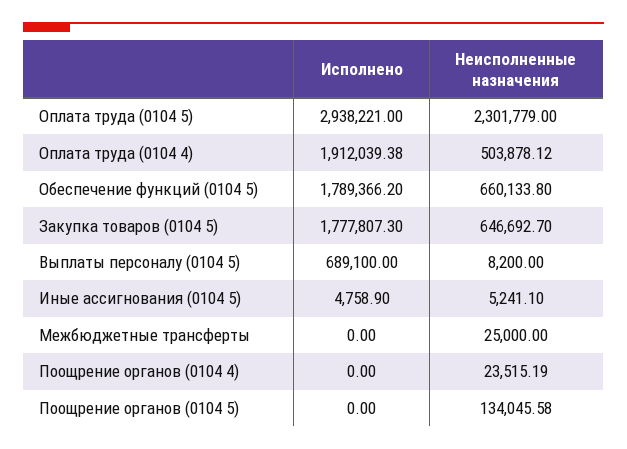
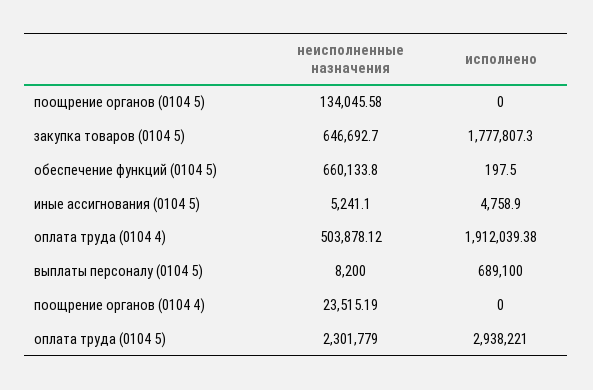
  {
    "Исполнено": {
      "Оплата труда (0104 5)": 2938221,
      "Оплата труда (0104 4)": 1912039.38,
-     "Обеспечение функций (0104 5)": 1789366.2,
+     "Обеспечение функций (0104 5)": 197.5,
      "Закупка товаров (0104 5)": 1777807.3,
      "Выплаты персоналу (0104 5)": 689100,
      "Иные ассигнования (0104 5)": 4758.9,
-     "Межбюджетные трансферты": 0,
      "Поощрение органов (0104 4)": 0,
      "Поощрение органов (0104 5)": 0
    },
    "Неисполненные назначения": {
      "Оплата труда (0104 5)": 2301779,
      "Оплата труда (0104 4)": 503878.12,
      "Обеспечение функций (0104 5)": 660133.8,
      "Закупка товаров (0104 5)": 646692.7,
      "Выплаты персоналу (0104 5)": 8200,
      "Иные ассигнования (0104 5)": 5241.1,
-     "Межбюджетные трансферты": 25000,
      "Поощрение органов (0104 4)": 23515.19,
      "Поощрение органов (0104 5)": 134045.58
    }
  }

